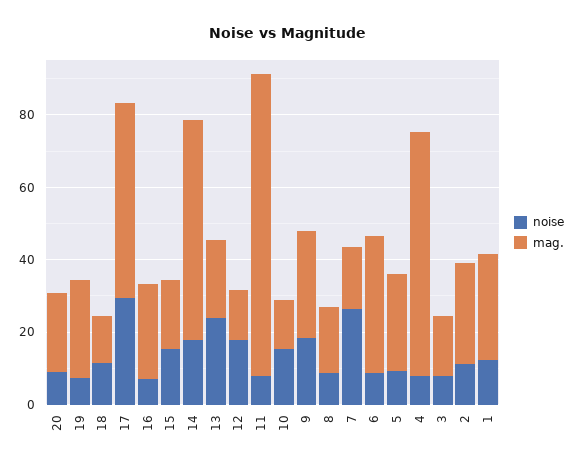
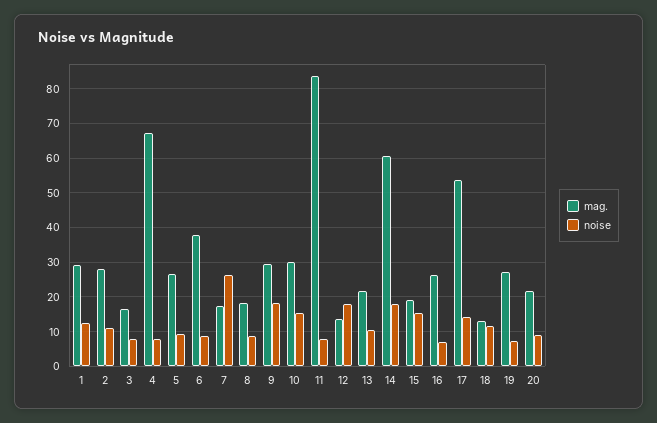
  {
    "noise": {
      "20": 10,
      "19": 8,
      "18": 12,
-     "17": 30,
+     "17": 14,
      "16": 6,
      "15": 16,
      "14": 18,
-     "13": 25,
+     "13": 10,
      "12": 18,
      "11": 8,
      "10": 16,
      "9": 18,
      "8": 8,
      "7": 26,
      "6": 8,
      "5": 10,
      "4": 8,
      "3": 8,
      "2": 12,
      "1": 12
    },
    "mag.": {
      "20": 22,
      "19": 28,
      "18": 12,
      "17": 54,
      "16": 26,
      "15": 20,
      "14": 60,
      "13": 22,
      "12": 14,
      "11": 84,
-     "10": 15,
+     "10": 30,
      "9": 30,
      "8": 18,
      "7": 18,
      "6": 38,
      "5": 26,
      "4": 68,
      "3": 16,
      "2": 28,
      "1": 30
    }
  }

